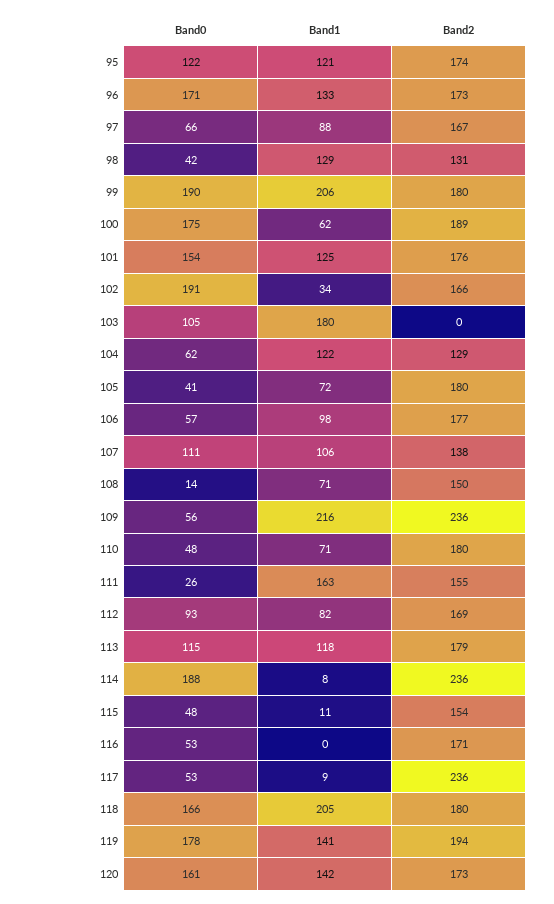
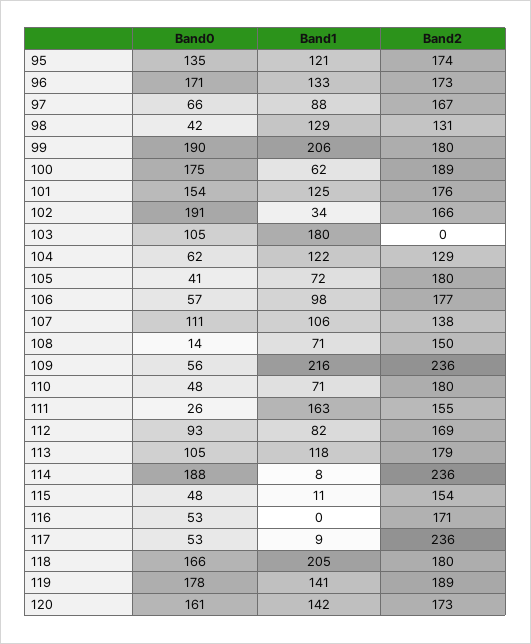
  {
    "Band0": {
-     "95": 122,
+     "95": 135,
      "96": 171,
      "97": 66,
      "98": 42,
      "99": 190,
      "100": 175,
      "101": 154,
      "102": 191,
      "103": 105,
      "104": 62,
      "105": 41,
      "106": 57,
      "107": 111,
      "108": 14,
      "109": 56,
      "110": 48,
      "111": 26,
      "112": 93,
-     "113": 115,
+     "113": 105,
      "114": 188,
      "115": 48,
      "116": 53,
      "117": 53,
      "118": 166,
      "119": 178,
      "120": 161
    },
    "Band1": {
      "95": 121,
      "96": 133,
      "97": 88,
      "98": 129,
      "99": 206,
      "100": 62,
      "101": 125,
      "102": 34,
      "103": 180,
      "104": 122,
      "105": 72,
      "106": 98,
      "107": 106,
      "108": 71,
      "109": 216,
      "110": 71,
      "111": 163,
      "112": 82,
      "113": 118,
      "114": 8,
      "115": 11,
      "116": 0,
      "117": 9,
      "118": 205,
      "119": 141,
      "120": 142
    },
    "Band2": {
      "95": 174,
      "96": 173,
      "97": 167,
      "98": 131,
      "99": 180,
      "100": 189,
      "101": 176,
      "102": 166,
      "103": 0,
      "104": 129,
      "105": 180,
      "106": 177,
      "107": 138,
      "108": 150,
      "109": 236,
      "110": 180,
      "111": 155,
      "112": 169,
      "113": 179,
      "114": 236,
      "115": 154,
      "116": 171,
      "117": 236,
      "118": 180,
-     "119": 194,
+     "119": 189,
      "120": 173
    }
  }

